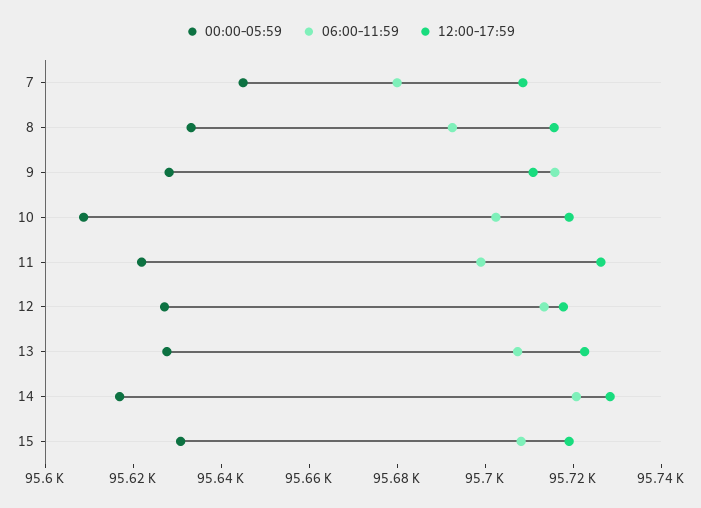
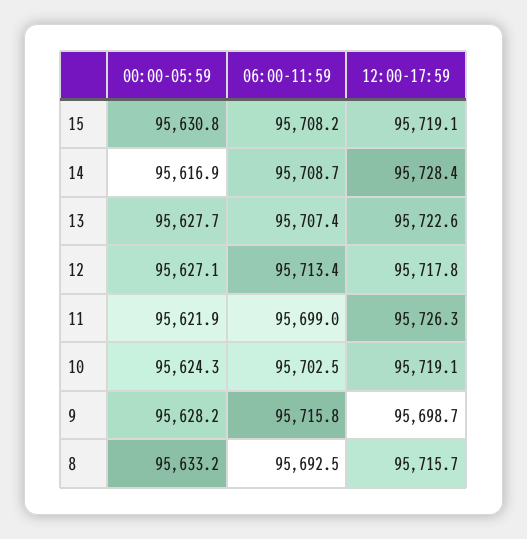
  {
    "00:00-05:59": {
-     "7": 95645,
      "8": 95633.2,
      "9": 95628.2,
-     "10": 95610,
+     "10": 95624.3,
      "11": 95621.9,
      "12": 95627.1,
      "13": 95627.7,
      "14": 95616.9,
      "15": 95630.8
    },
    "06:00-11:59": {
-     "7": 95680,
      "8": 95692.5,
      "9": 95715.8,
      "10": 95702.5,
      "11": 95699,
      "12": 95713.4,
      "13": 95707.4,
-     "14": 95720,
+     "14": 95708.7,
      "15": 95708.2
    },
    "12:00-17:59": {
-     "7": 95710,
      "8": 95715.7,
-     "9": 95710,
+     "9": 95698.7,
      "10": 95719.1,
      "11": 95726.3,
      "12": 95717.8,
      "13": 95722.6,
      "14": 95728.4,
      "15": 95719.1
    }
  }

